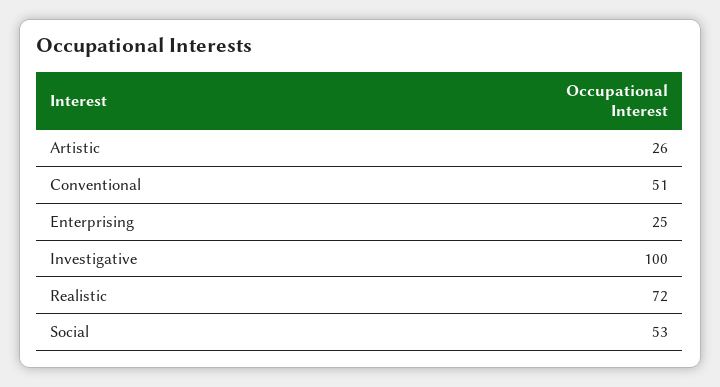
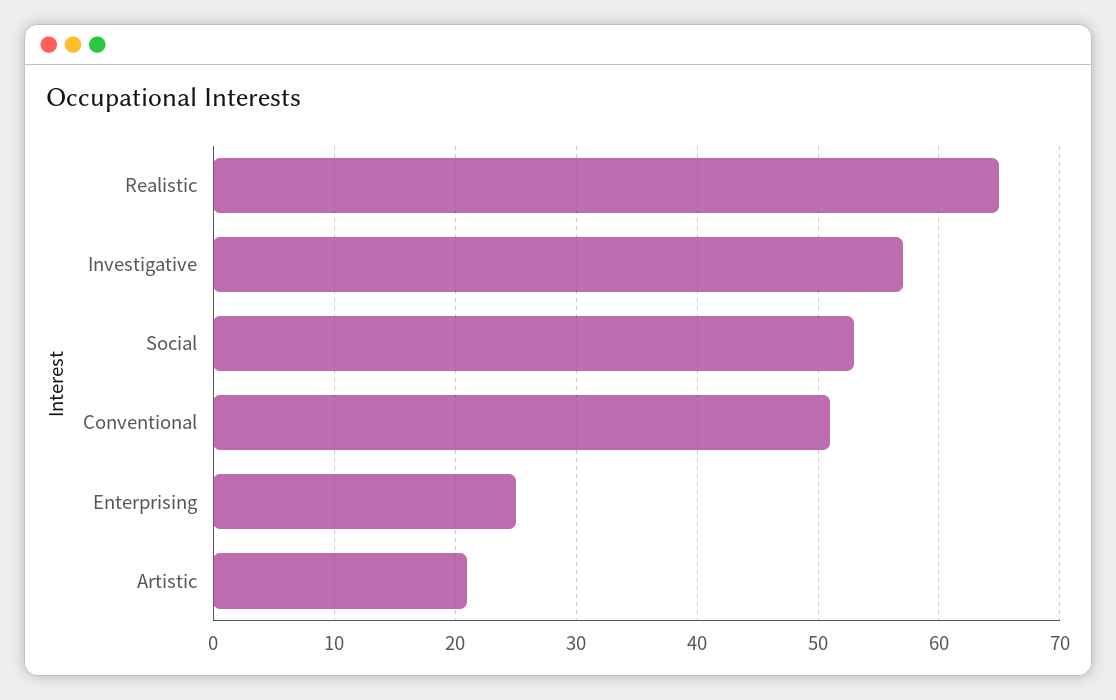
  {
-   "Artistic": 26,
+   "Artistic": 21,
    "Conventional": 51,
    "Enterprising": 25,
-   "Investigative": 100,
+   "Investigative": 57,
-   "Realistic": 72,
+   "Realistic": 65,
    "Social": 53
  }

